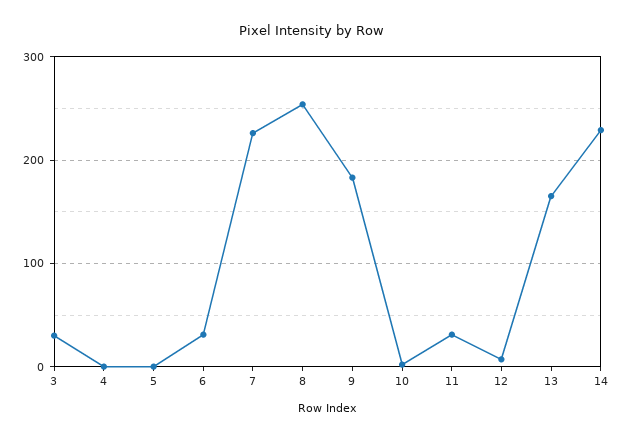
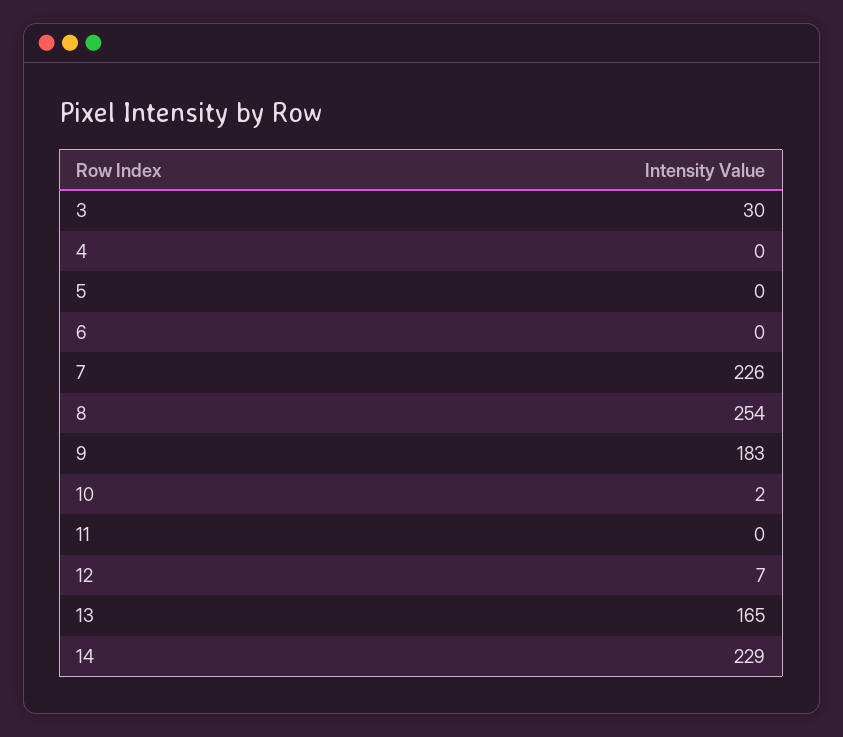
  {
    "3": 30,
    "4": 0,
    "5": 0,
-   "6": 30,
+   "6": 0,
    "7": 226,
    "8": 254,
    "9": 183,
    "10": 2,
-   "11": 30,
+   "11": 0,
    "12": 7,
    "13": 165,
    "14": 229
  }

